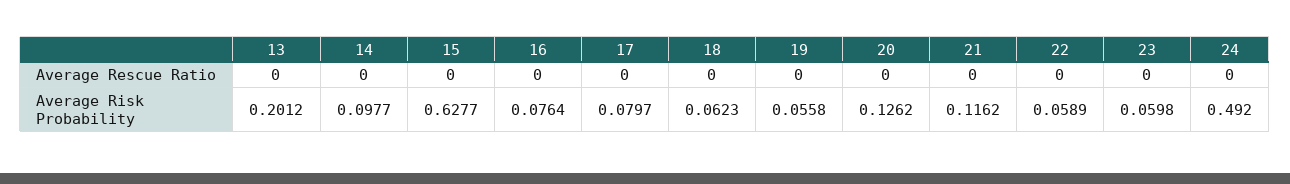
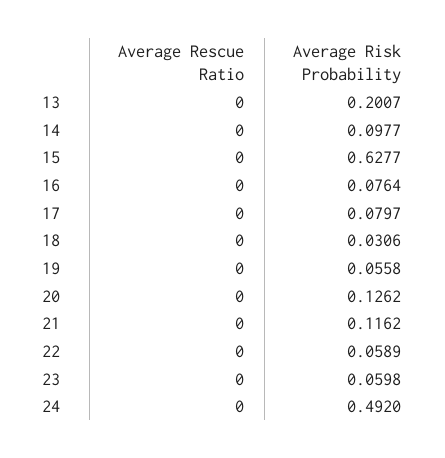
  {
    "13": {
      "Average Rescue Ratio": 0,
-     "Average Risk Probability": 0.2012
+     "Average Risk Probability": 0.2007
    },
    "14": {
      "Average Rescue Ratio": 0,
      "Average Risk Probability": 0.0977
    },
    "15": {
      "Average Rescue Ratio": 0,
      "Average Risk Probability": 0.6277
    },
    "16": {
      "Average Rescue Ratio": 0,
      "Average Risk Probability": 0.0764
    },
    "17": {
      "Average Rescue Ratio": 0,
      "Average Risk Probability": 0.0797
    },
    "18": {
      "Average Rescue Ratio": 0,
-     "Average Risk Probability": 0.0623
+     "Average Risk Probability": 0.0306
    },
    "19": {
      "Average Rescue Ratio": 0,
      "Average Risk Probability": 0.0558
    },
    "20": {
      "Average Rescue Ratio": 0,
      "Average Risk Probability": 0.1262
    },
    "21": {
      "Average Rescue Ratio": 0,
      "Average Risk Probability": 0.1162
    },
    "22": {
      "Average Rescue Ratio": 0,
      "Average Risk Probability": 0.0589
    },
    "23": {
      "Average Rescue Ratio": 0,
      "Average Risk Probability": 0.0598
    },
    "24": {
      "Average Rescue Ratio": 0,
      "Average Risk Probability": 0.492
    }
  }

